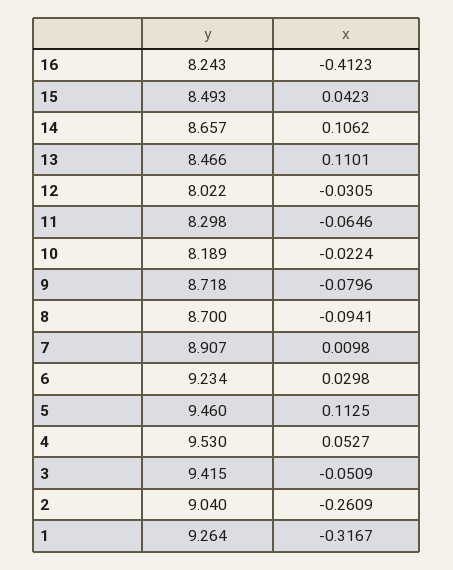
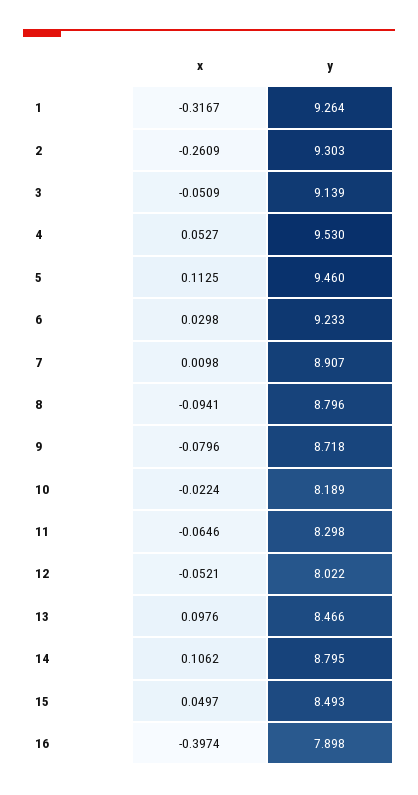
  {
    "y": {
-     "16": 8.243,
+     "16": 7.898,
      "15": 8.493,
-     "14": 8.657,
+     "14": 8.795,
      "13": 8.466,
      "12": 8.022,
      "11": 8.298,
      "10": 8.189,
      "9": 8.718,
-     "8": 8.7,
+     "8": 8.796,
      "7": 8.907,
-     "6": 9.234,
+     "6": 9.233,
      "5": 9.46,
      "4": 9.53,
-     "3": 9.415,
+     "3": 9.139,
-     "2": 9.04,
+     "2": 9.303,
      "1": 9.264
    },
    "x": {
-     "16": -0.4123,
+     "16": -0.3974,
-     "15": 0.0423,
+     "15": 0.0497,
      "14": 0.1062,
-     "13": 0.1101,
+     "13": 0.0976,
-     "12": -0.0305,
+     "12": -0.0521,
      "11": -0.0646,
      "10": -0.0224,
      "9": -0.0796,
      "8": -0.0941,
      "7": 0.0098,
      "6": 0.0298,
      "5": 0.1125,
      "4": 0.0527,
      "3": -0.0509,
      "2": -0.2609,
      "1": -0.3167
    }
  }

